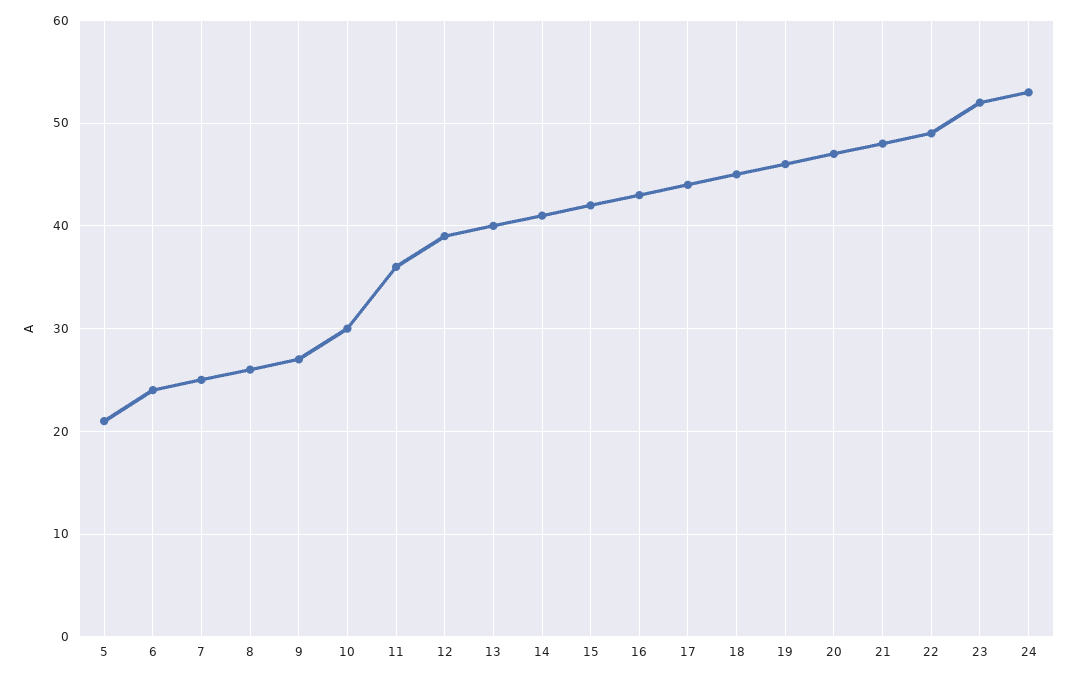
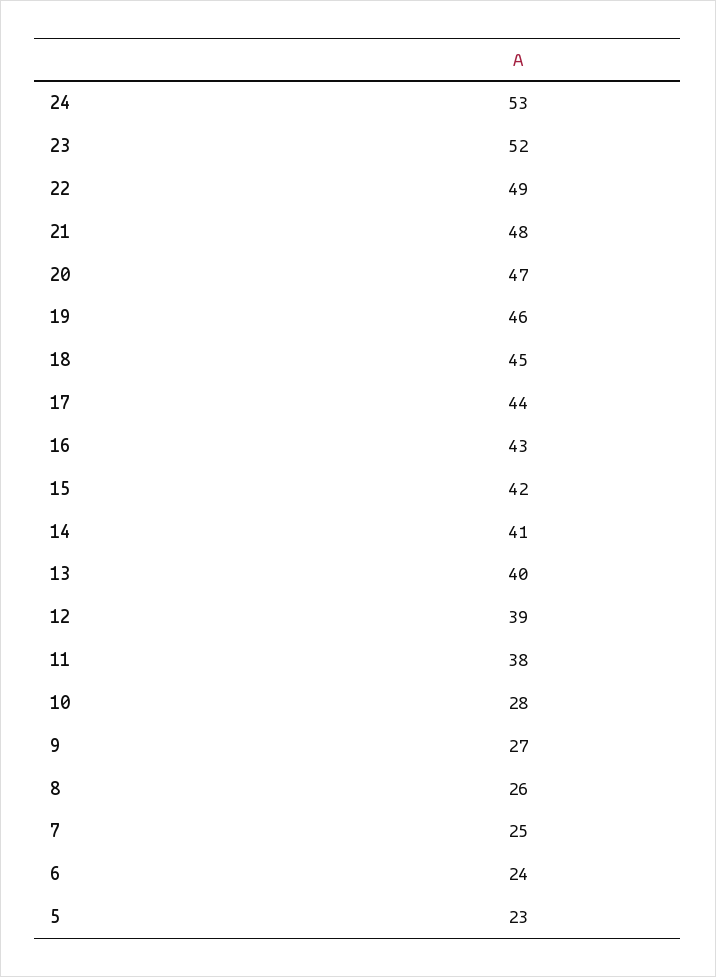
  {
-   "5": 21,
+   "5": 23,
    "6": 24,
    "7": 25,
    "8": 26,
    "9": 27,
-   "10": 30,
+   "10": 28,
-   "11": 36,
+   "11": 38,
    "12": 39,
    "13": 40,
    "14": 41,
    "15": 42,
    "16": 43,
    "17": 44,
    "18": 45,
    "19": 46,
    "20": 47,
    "21": 48,
    "22": 49,
    "23": 52,
    "24": 53
  }

